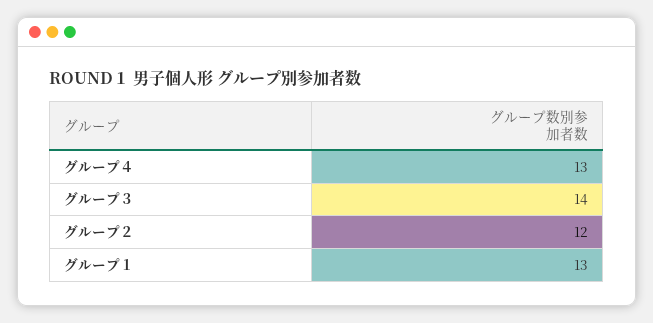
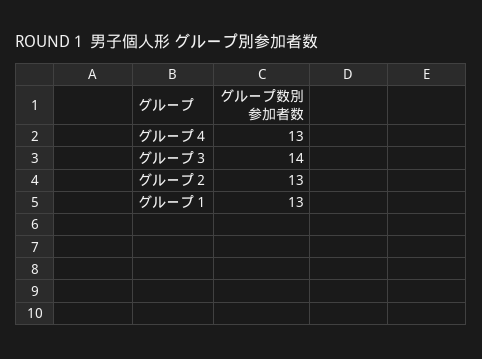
  {
    "グループ４": 13,
    "グループ３": 14,
-   "グループ２": 12,
+   "グループ２": 13,
    "グループ１": 13
  }

